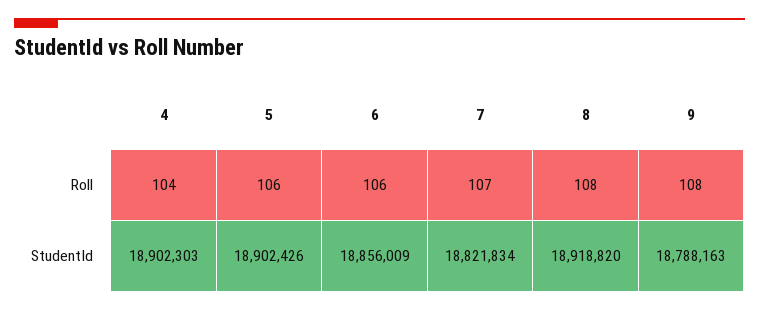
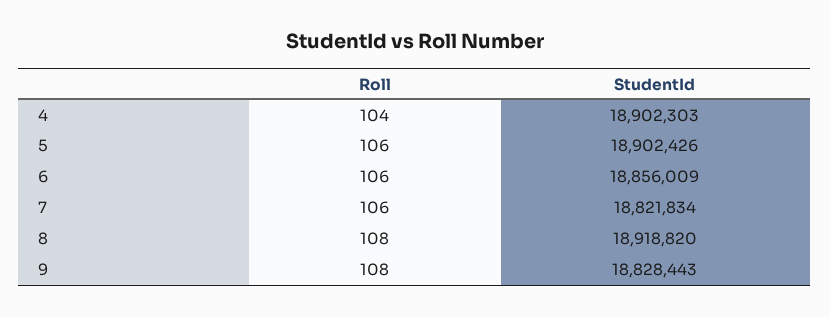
  {
    "4": {
      "Roll": 104,
      "StudentId": 18902303
    },
    "5": {
      "Roll": 106,
      "StudentId": 18902426
    },
    "6": {
      "Roll": 106,
      "StudentId": 18856009
    },
    "7": {
-     "Roll": 107,
+     "Roll": 106,
      "StudentId": 18821834
    },
    "8": {
      "Roll": 108,
      "StudentId": 18918820
    },
    "9": {
      "Roll": 108,
-     "StudentId": 18788163
+     "StudentId": 18828443
    }
  }

